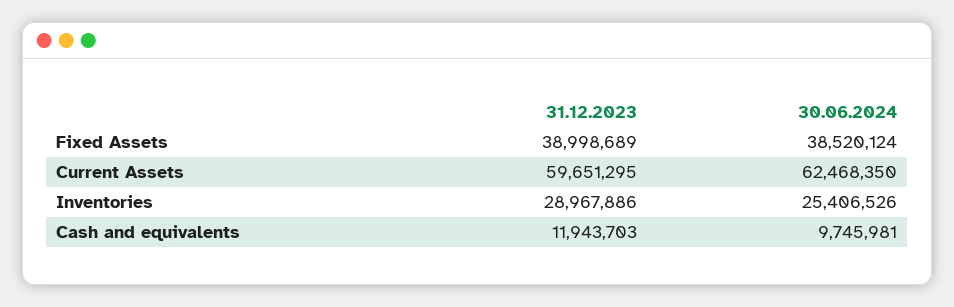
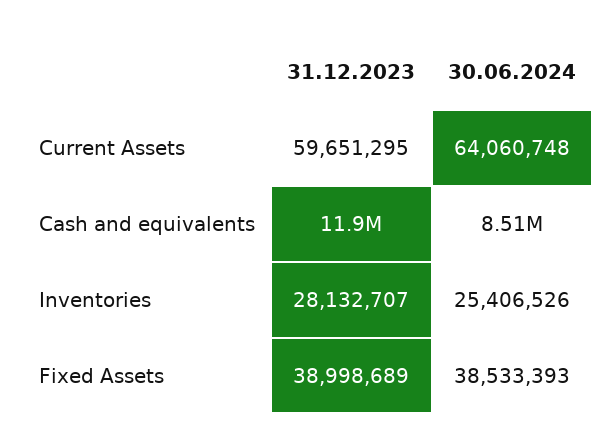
  {
    "31.12.2023": {
      "Fixed Assets": 38998689,
      "Current Assets": 59651295,
-     "Inventories": 28967886,
+     "Inventories": 28132707,
      "Cash and equivalents": 11943703
    },
    "30.06.2024": {
-     "Fixed Assets": 38520124,
+     "Fixed Assets": 38533393,
-     "Current Assets": 62468350,
+     "Current Assets": 64060748,
      "Inventories": 25406526,
-     "Cash and equivalents": 9745981
+     "Cash and equivalents": 8510000
    }
  }

